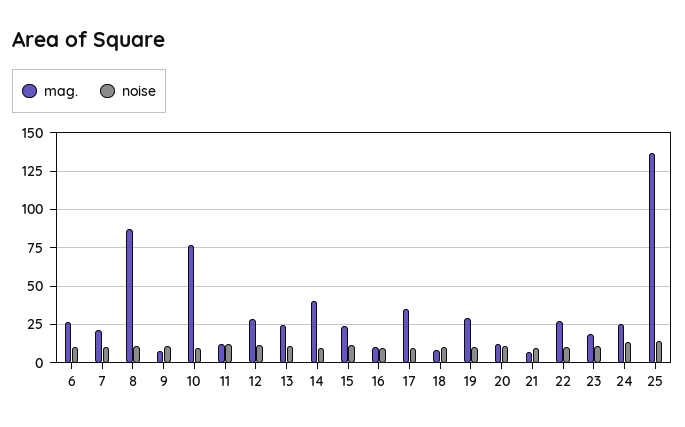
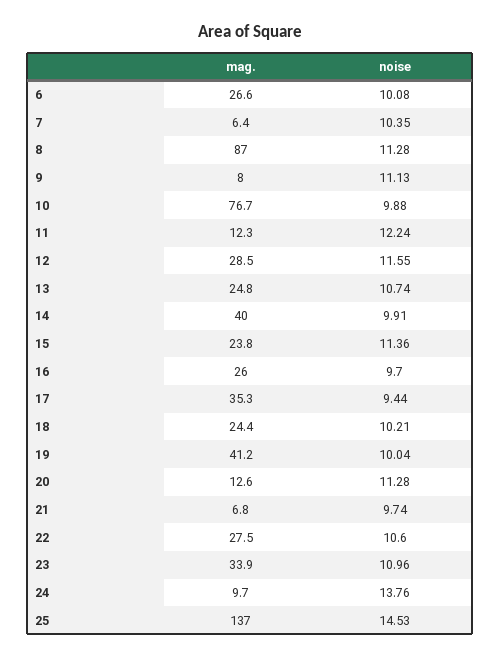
  {
    "mag.": {
      "6": 26.6,
-     "7": 20,
+     "7": 6.4,
      "8": 87,
      "9": 8,
      "10": 76.7,
      "11": 12.3,
      "12": 28.5,
      "13": 24.8,
      "14": 40,
      "15": 23.8,
-     "16": 10,
+     "16": 26,
      "17": 35.3,
-     "18": 10,
+     "18": 24.4,
-     "19": 30,
+     "19": 41.2,
      "20": 12.6,
      "21": 6.8,
      "22": 27.5,
-     "23": 20,
+     "23": 33.9,
-     "24": 25,
+     "24": 9.7,
      "25": 137
    },
    "noise": {
      "6": 10.08,
      "7": 10.35,
      "8": 11.28,
      "9": 11.13,
      "10": 9.88,
      "11": 12.24,
      "12": 11.55,
      "13": 10.74,
      "14": 9.91,
      "15": 11.36,
      "16": 9.7,
      "17": 9.44,
      "18": 10.21,
      "19": 10.04,
      "20": 11.28,
      "21": 9.74,
      "22": 10.6,
      "23": 10.96,
      "24": 13.76,
      "25": 14.53
    }
  }

